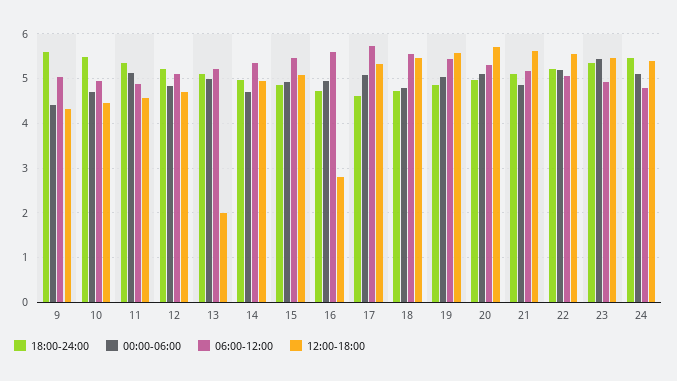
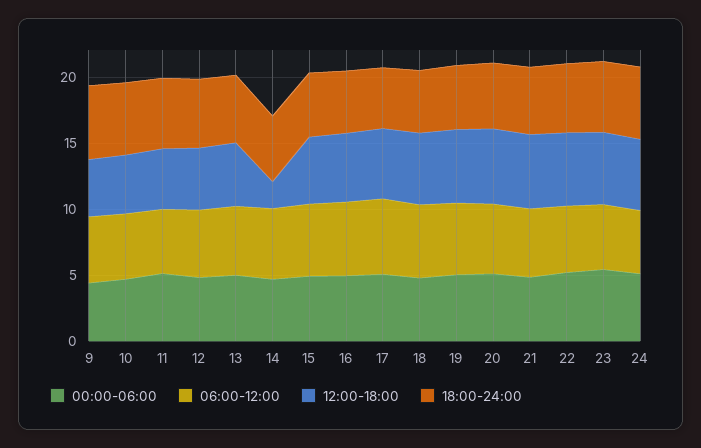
  {
    "18:00-24:00": {
      "9": 5.6,
      "10": 5.4,
      "11": 5.4,
      "12": 5.2,
      "13": 5.2,
      "14": 5,
      "15": 4.8,
      "16": 4.8,
      "17": 4.6,
      "18": 4.8,
      "19": 4.8,
      "20": 5,
      "21": 5.2,
      "22": 5.2,
      "23": 5.4,
      "24": 5.4
    },
    "00:00-06:00": {
      "9": 4.4,
      "10": 4.8,
      "11": 5.2,
      "12": 4.8,
      "13": 5,
      "14": 4.8,
      "15": 5,
      "16": 5,
      "17": 5,
      "18": 4.8,
      "19": 5,
      "20": 5.2,
      "21": 4.8,
      "22": 5.2,
      "23": 5.4,
      "24": 5.2
    },
    "06:00-12:00": {
      "9": 5,
      "10": 5,
      "11": 4.8,
      "12": 5.2,
      "13": 5.2,
      "14": 5.4,
      "15": 5.4,
      "16": 5.6,
      "17": 5.8,
      "18": 5.6,
      "19": 5.4,
      "20": 5.4,
      "21": 5.2,
      "22": 5,
      "23": 5,
      "24": 4.8
    },
    "12:00-18:00": {
      "9": 4.4,
      "10": 4.4,
      "11": 4.6,
      "12": 4.8,
-     "13": 2,
+     "13": 5,
-     "14": 5,
+     "14": 2,
      "15": 5,
-     "16": 2.8,
+     "16": 5,
      "17": 5.4,
      "18": 5.4,
      "19": 5.6,
      "20": 5.8,
      "21": 5.6,
      "22": 5.6,
      "23": 5.4,
      "24": 5.4
    }
  }

